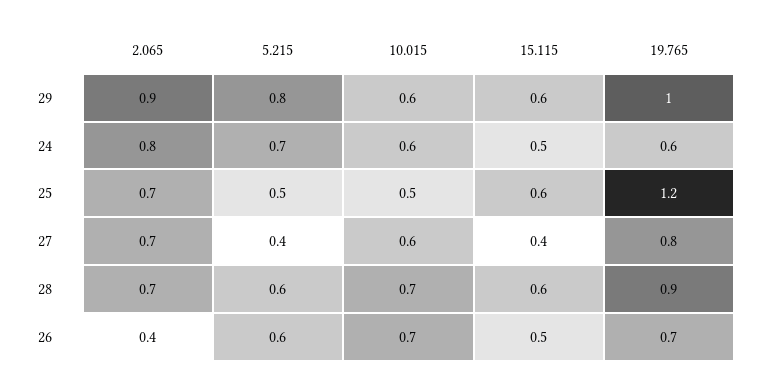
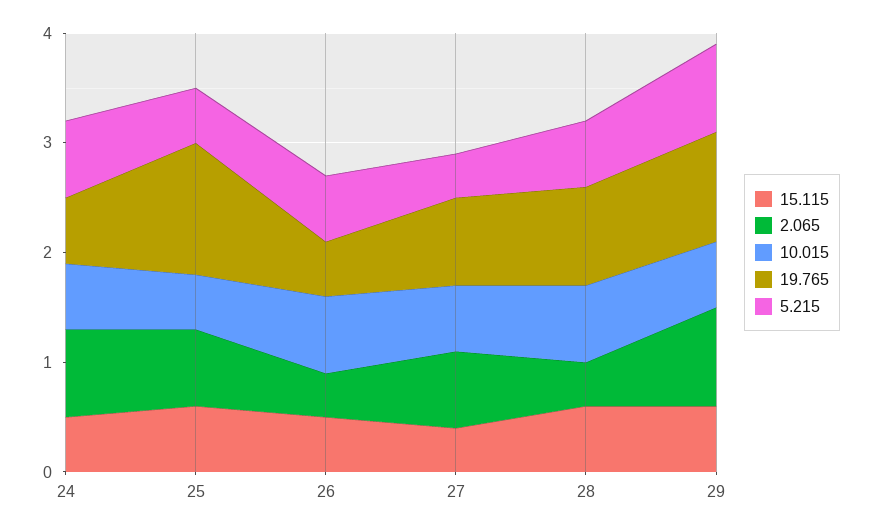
  {
    "2.065": {
      "29": 0.9,
      "24": 0.8,
      "25": 0.7,
      "27": 0.7,
-     "28": 0.7,
+     "28": 0.4,
      "26": 0.4
    },
    "5.215": {
      "29": 0.8,
      "24": 0.7,
      "25": 0.5,
      "27": 0.4,
      "28": 0.6,
      "26": 0.6
    },
    "10.015": {
      "29": 0.6,
      "24": 0.6,
      "25": 0.5,
      "27": 0.6,
      "28": 0.7,
      "26": 0.7
    },
    "15.115": {
      "29": 0.6,
      "24": 0.5,
      "25": 0.6,
      "27": 0.4,
      "28": 0.6,
      "26": 0.5
    },
    "19.765": {
      "29": 1,
      "24": 0.6,
      "25": 1.2,
      "27": 0.8,
      "28": 0.9,
-     "26": 0.7
+     "26": 0.5
    }
  }

